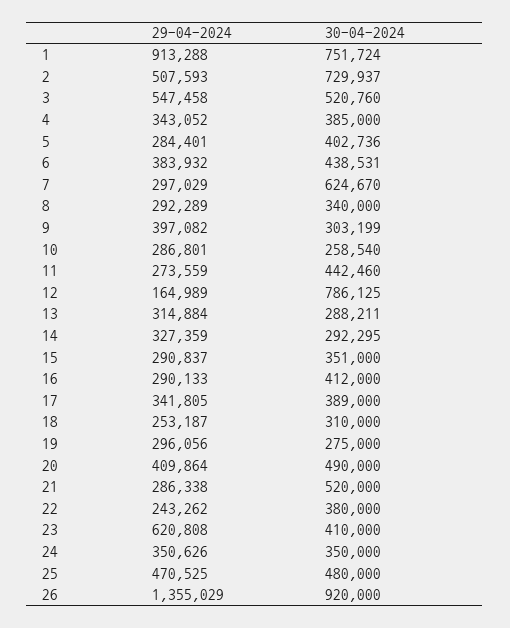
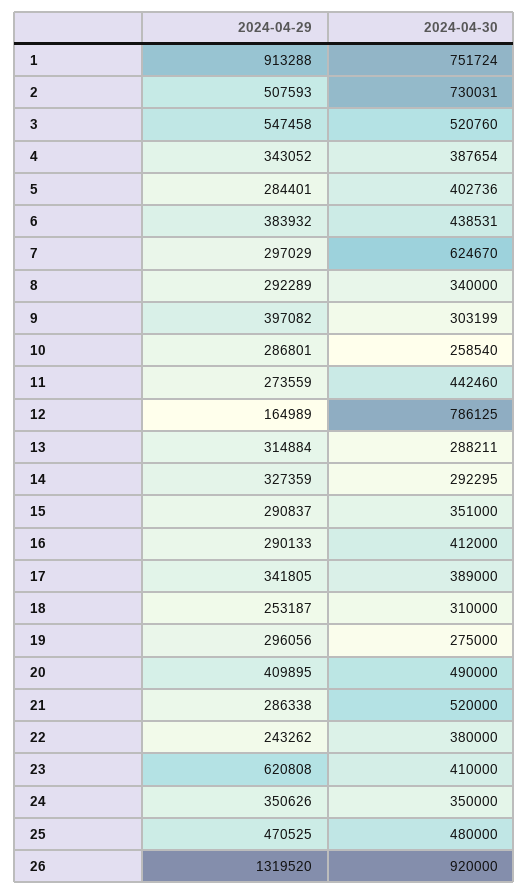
  {
    "29-04-2024": {
      "1": 913288,
      "2": 507593,
      "3": 547458,
      "4": 343052,
      "5": 284401,
      "6": 383932,
      "7": 297029,
      "8": 292289,
      "9": 397082,
      "10": 286801,
      "11": 273559,
      "12": 164989,
      "13": 314884,
      "14": 327359,
      "15": 290837,
      "16": 290133,
      "17": 341805,
      "18": 253187,
      "19": 296056,
-     "20": 409864,
+     "20": 409895,
      "21": 286338,
      "22": 243262,
      "23": 620808,
      "24": 350626,
      "25": 470525,
-     "26": 1355029
+     "26": 1319520
    },
    "30-04-2024": {
      "1": 751724,
-     "2": 729937,
+     "2": 730031,
      "3": 520760,
-     "4": 385000,
+     "4": 387654,
      "5": 402736,
      "6": 438531,
      "7": 624670,
      "8": 340000,
      "9": 303199,
      "10": 258540,
      "11": 442460,
      "12": 786125,
      "13": 288211,
      "14": 292295,
      "15": 351000,
      "16": 412000,
      "17": 389000,
      "18": 310000,
      "19": 275000,
      "20": 490000,
      "21": 520000,
      "22": 380000,
      "23": 410000,
      "24": 350000,
      "25": 480000,
      "26": 920000
    }
  }

